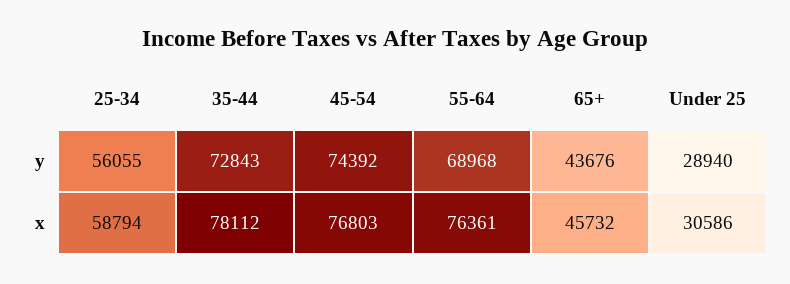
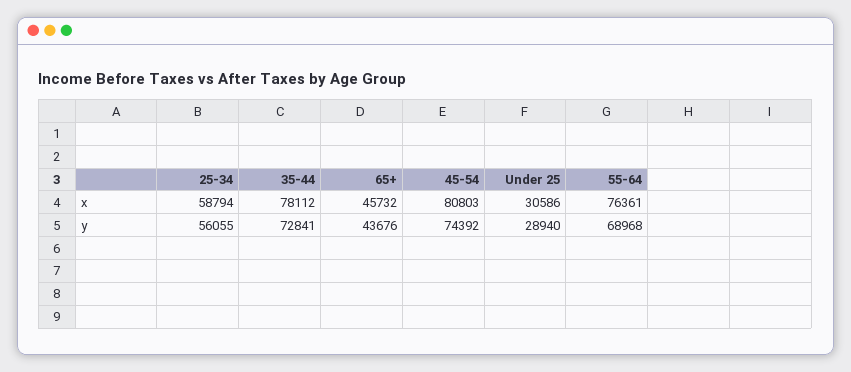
  {
    "25-34": {
      "y": 56055,
      "x": 58794
    },
    "35-44": {
-     "y": 72843,
+     "y": 72841,
      "x": 78112
    },
    "45-54": {
      "y": 74392,
-     "x": 76803
+     "x": 80803
    },
    "55-64": {
      "y": 68968,
      "x": 76361
    },
    "65+": {
      "y": 43676,
      "x": 45732
    },
    "Under 25": {
      "y": 28940,
      "x": 30586
    }
  }

